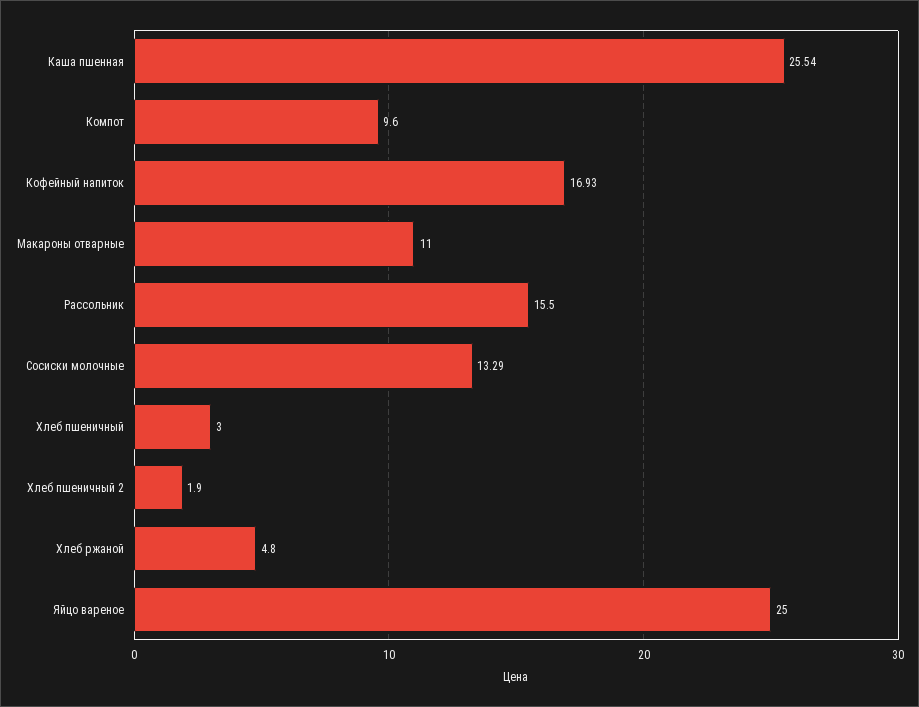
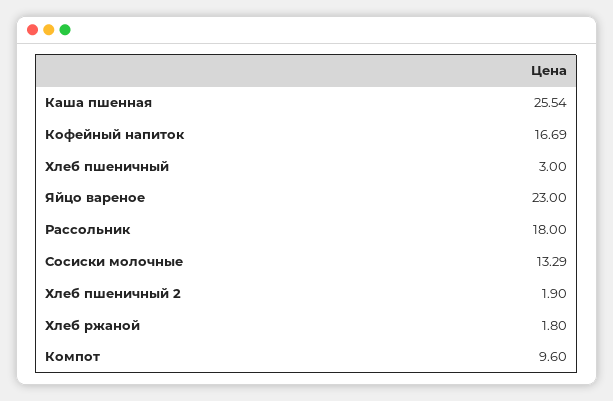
  {
    "Каша пшенная": 25.54,
    "Компот": 9.6,
-   "Кофейный напиток": 16.93,
+   "Кофейный напиток": 16.69,
-   "Макароны отварные": 11,
-   "Рассольник": 15.5,
+   "Рассольник": 18,
    "Сосиски молочные": 13.29,
    "Хлеб пшеничный": 3,
    "Хлеб пшеничный 2": 1.9,
-   "Хлеб ржаной": 4.8,
+   "Хлеб ржаной": 1.8,
-   "Яйцо вареное": 25
+   "Яйцо вареное": 23
  }

